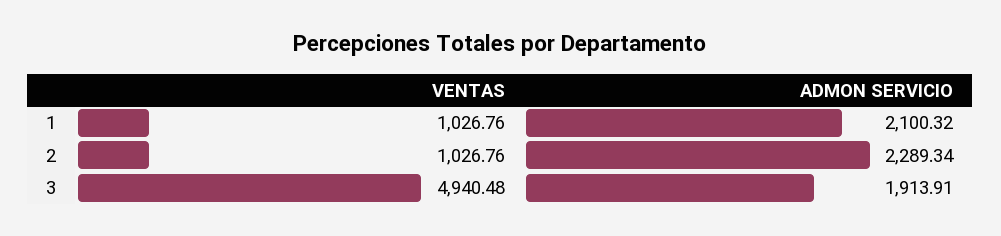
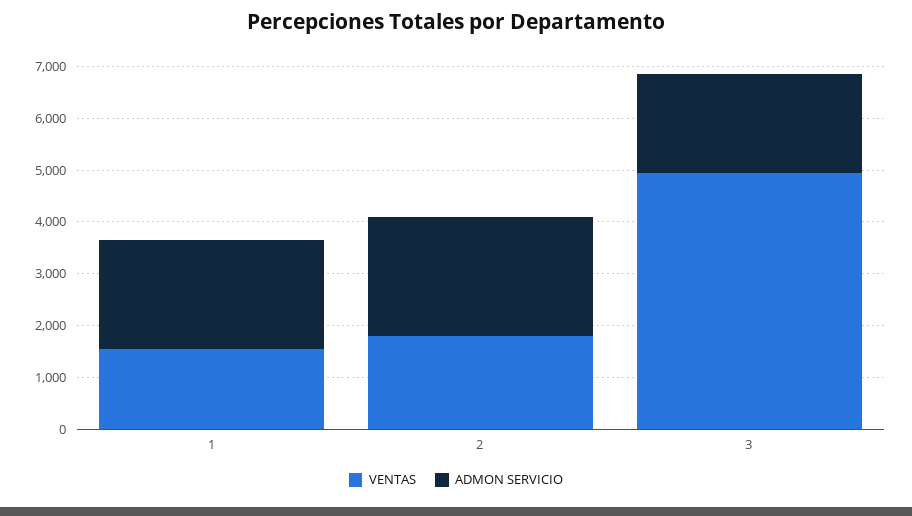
  {
    "VENTAS": {
-     "1": 1026.76,
+     "1": 1600,
-     "2": 1026.76,
+     "2": 1800,
      "3": 4940.48
    },
    "ADMON SERVICIO": {
      "1": 2100.32,
      "2": 2289.34,
      "3": 1913.91
    }
  }

